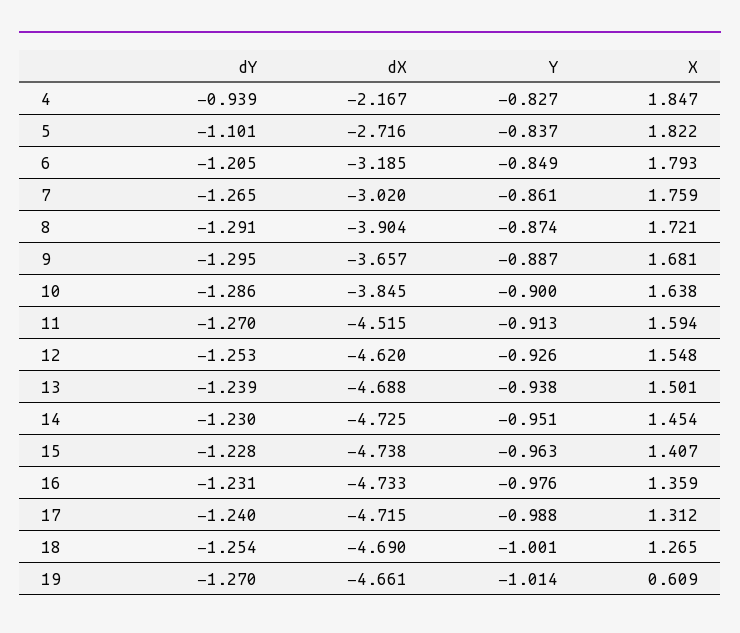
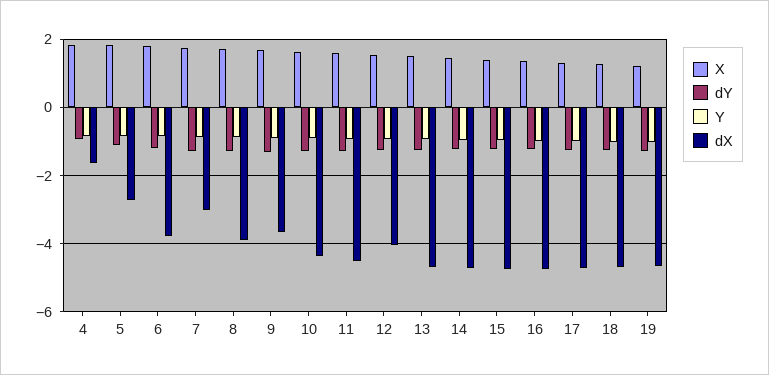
  {
    "dY": {
      "4": -0.939,
      "5": -1.101,
      "6": -1.205,
      "7": -1.265,
      "8": -1.291,
      "9": -1.295,
      "10": -1.286,
      "11": -1.27,
      "12": -1.253,
      "13": -1.239,
      "14": -1.23,
      "15": -1.228,
      "16": -1.231,
      "17": -1.24,
      "18": -1.254,
      "19": -1.27
    },
    "dX": {
-     "4": -2.167,
+     "4": -1.6,
      "5": -2.716,
-     "6": -3.185,
+     "6": -3.8,
      "7": -3.02,
      "8": -3.904,
      "9": -3.657,
-     "10": -3.845,
+     "10": -4.4,
      "11": -4.515,
-     "12": -4.62,
+     "12": -4,
      "13": -4.688,
      "14": -4.725,
      "15": -4.738,
      "16": -4.733,
      "17": -4.715,
      "18": -4.69,
      "19": -4.661
    },
    "Y": {
      "4": -0.827,
      "5": -0.837,
      "6": -0.849,
      "7": -0.861,
      "8": -0.874,
      "9": -0.887,
      "10": -0.9,
      "11": -0.913,
      "12": -0.926,
      "13": -0.938,
      "14": -0.951,
      "15": -0.963,
      "16": -0.976,
      "17": -0.988,
      "18": -1.001,
      "19": -1.014
    },
    "X": {
      "4": 1.847,
      "5": 1.822,
      "6": 1.793,
      "7": 1.759,
      "8": 1.721,
      "9": 1.681,
      "10": 1.638,
      "11": 1.594,
      "12": 1.548,
      "13": 1.501,
      "14": 1.454,
      "15": 1.407,
      "16": 1.359,
      "17": 1.312,
      "18": 1.265,
-     "19": 0.609
+     "19": 1.2
    }
  }

